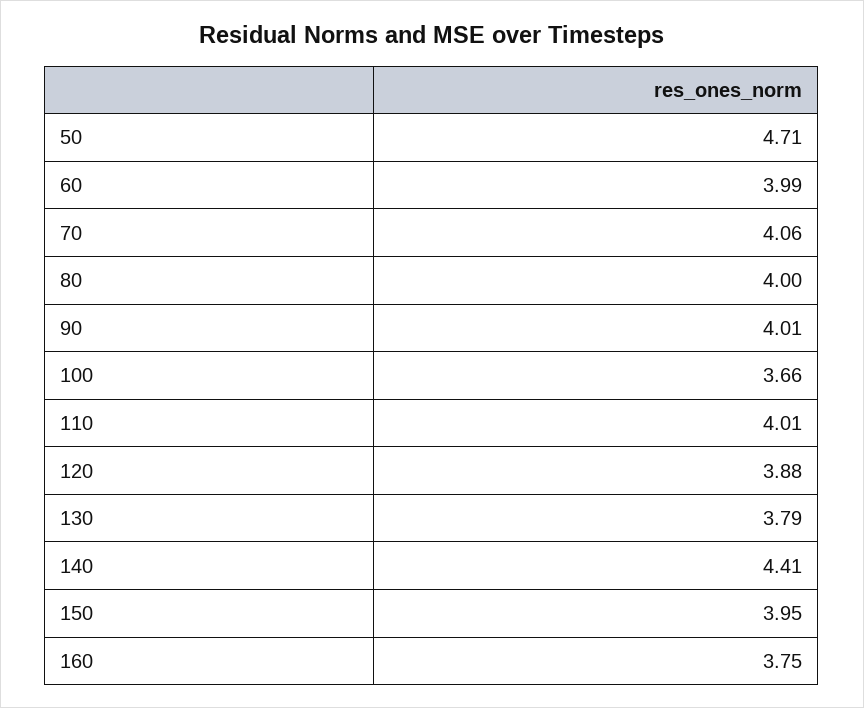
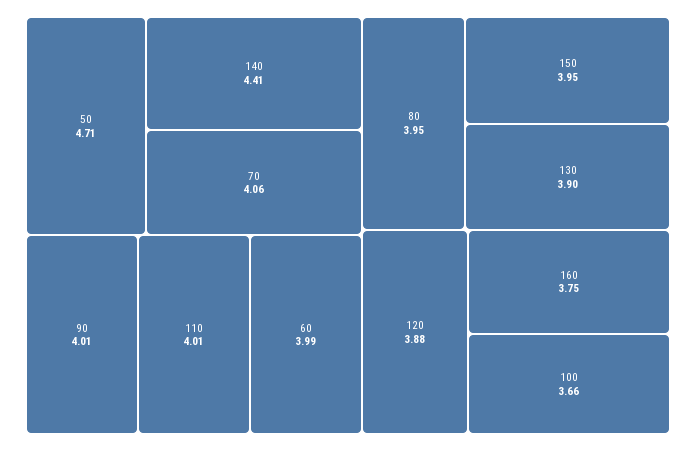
  {
    "50": 4.71,
    "60": 3.99,
    "70": 4.06,
-   "80": 4,
+   "80": 3.95,
    "90": 4.01,
    "100": 3.66,
    "110": 4.01,
    "120": 3.88,
-   "130": 3.79,
+   "130": 3.9,
    "140": 4.41,
    "150": 3.95,
    "160": 3.75
  }

